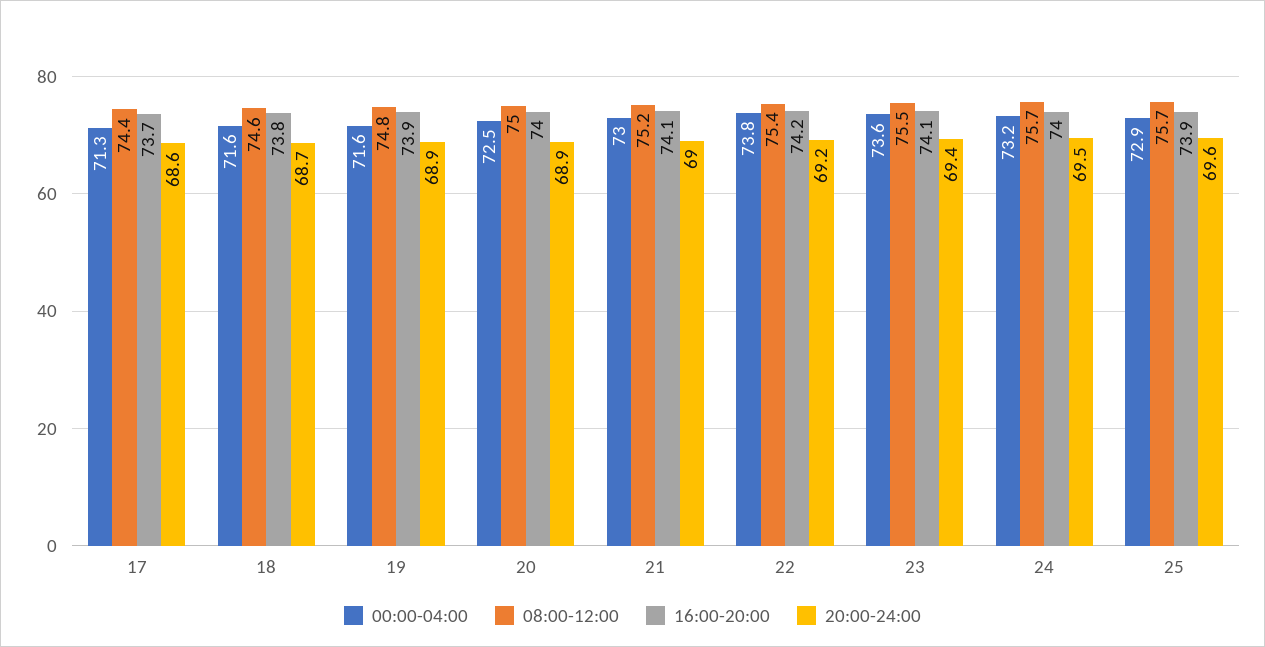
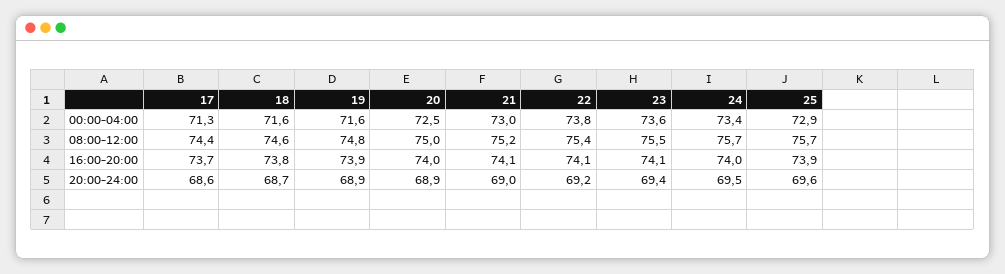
  {
    "00:00-04:00": {
      "17": 71.3,
      "18": 71.6,
      "19": 71.6,
      "20": 72.5,
      "21": 73,
      "22": 73.8,
      "23": 73.6,
-     "24": 73.2,
+     "24": 73.4,
      "25": 72.9
    },
    "08:00-12:00": {
      "17": 74.4,
      "18": 74.6,
      "19": 74.8,
      "20": 75,
      "21": 75.2,
      "22": 75.4,
      "23": 75.5,
      "24": 75.7,
      "25": 75.7
    },
    "16:00-20:00": {
      "17": 73.7,
      "18": 73.8,
      "19": 73.9,
      "20": 74,
      "21": 74.1,
-     "22": 74.2,
+     "22": 74.1,
      "23": 74.1,
      "24": 74,
      "25": 73.9
    },
    "20:00-24:00": {
      "17": 68.6,
      "18": 68.7,
      "19": 68.9,
      "20": 68.9,
      "21": 69,
      "22": 69.2,
      "23": 69.4,
      "24": 69.5,
      "25": 69.6
    }
  }

